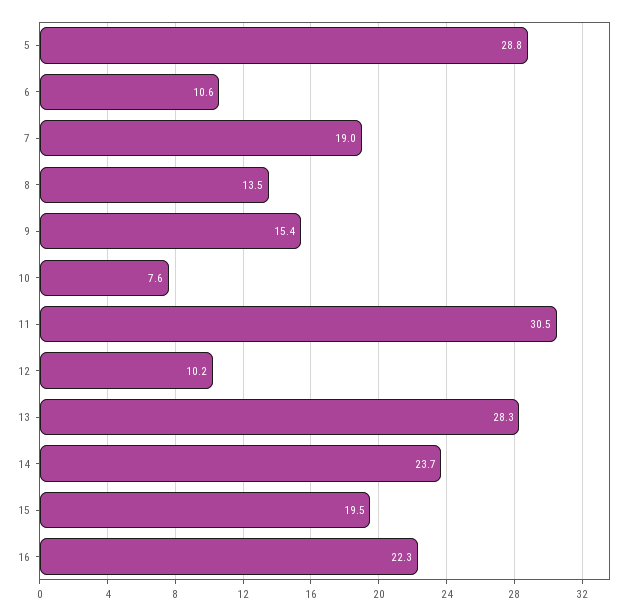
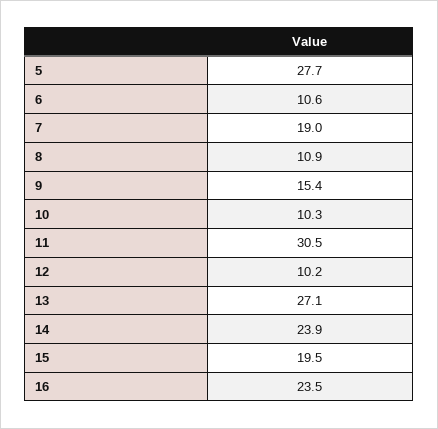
  {
-   "5": 28.8,
+   "5": 27.7,
    "6": 10.6,
    "7": 19,
-   "8": 13.5,
+   "8": 10.9,
    "9": 15.4,
-   "10": 7.6,
+   "10": 10.3,
    "11": 30.5,
    "12": 10.2,
-   "13": 28.3,
+   "13": 27.1,
-   "14": 23.7,
+   "14": 23.9,
    "15": 19.5,
-   "16": 22.3
+   "16": 23.5
  }

